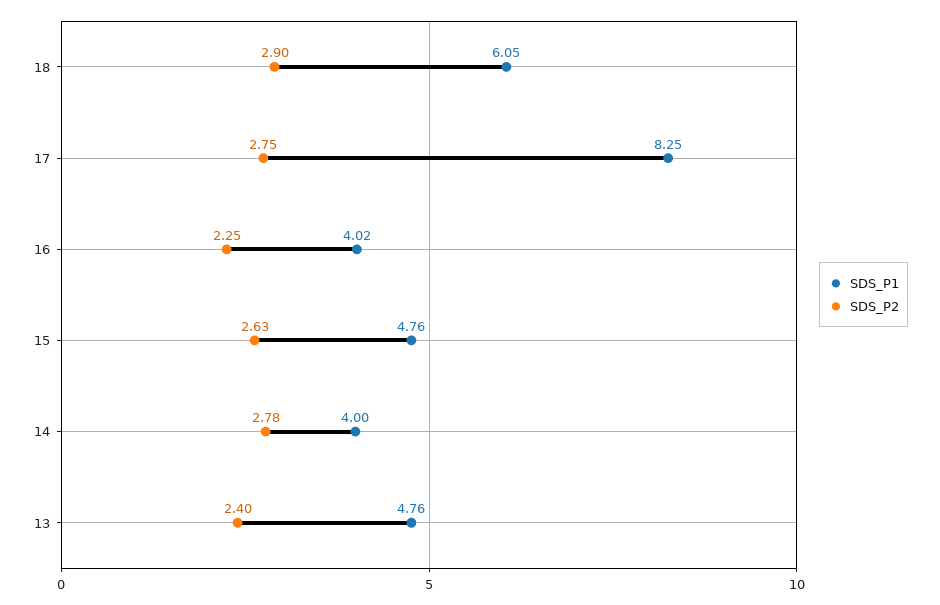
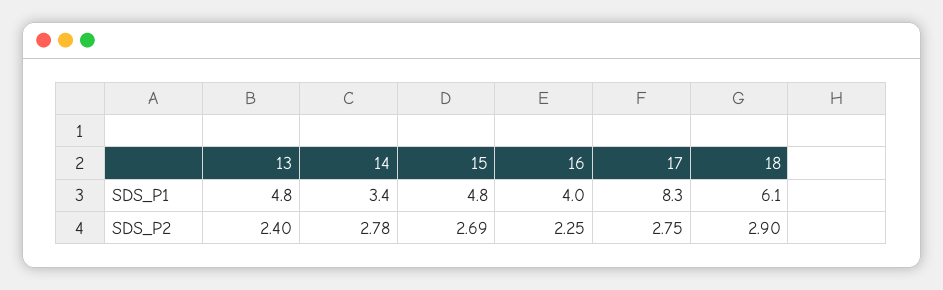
  {
    "SDS_P1": {
      "18": 6.05,
      "17": 8.25,
      "16": 4.02,
      "15": 4.76,
-     "14": 4,
+     "14": 3.4,
      "13": 4.76
    },
    "SDS_P2": {
      "18": 2.9,
      "17": 2.75,
      "16": 2.25,
-     "15": 2.63,
+     "15": 2.69,
      "14": 2.78,
      "13": 2.4
    }
  }

